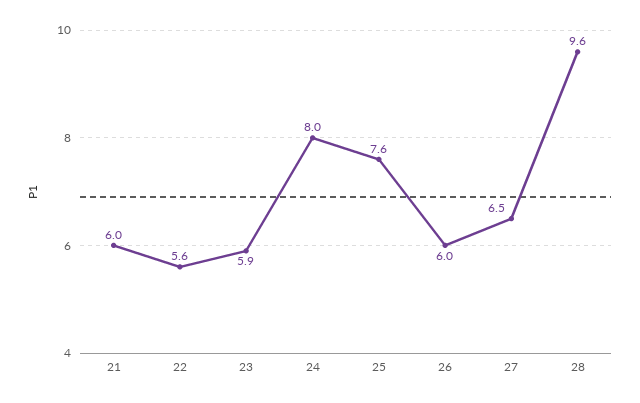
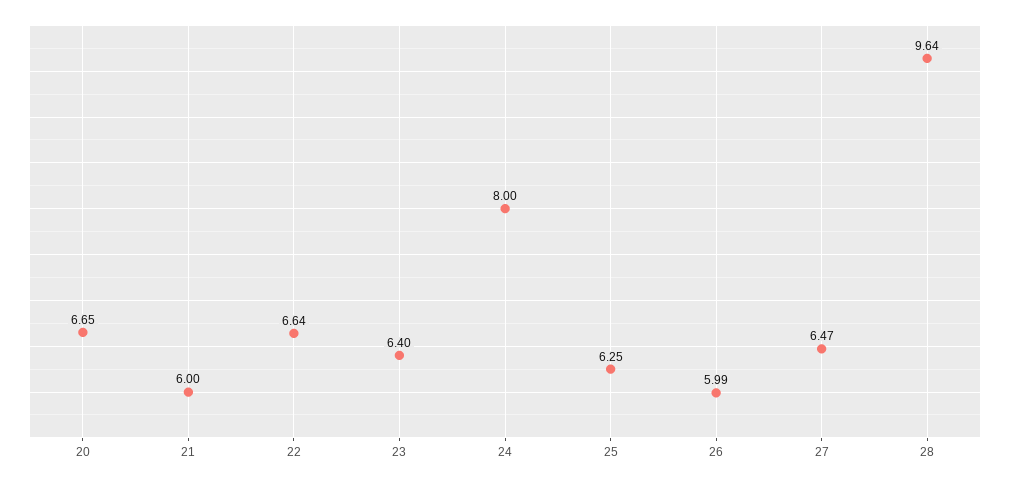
  {
    "21": 6,
-   "22": 5.6,
+   "22": 6.64,
-   "23": 5.9,
+   "23": 6.4,
    "24": 8,
-   "25": 7.6,
+   "25": 6.25,
    "26": 5.99,
    "27": 6.47,
-   "28": 9.64
+   "28": 9.64,
+   "20": 6.65
  }

